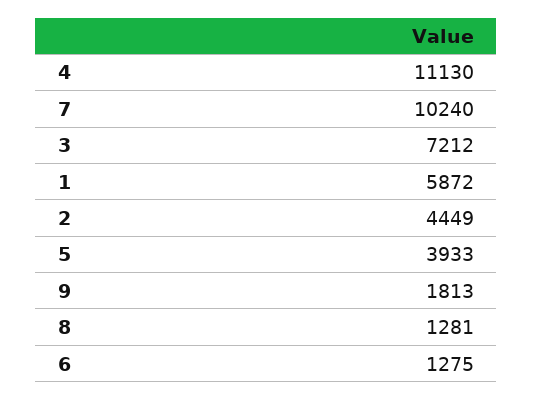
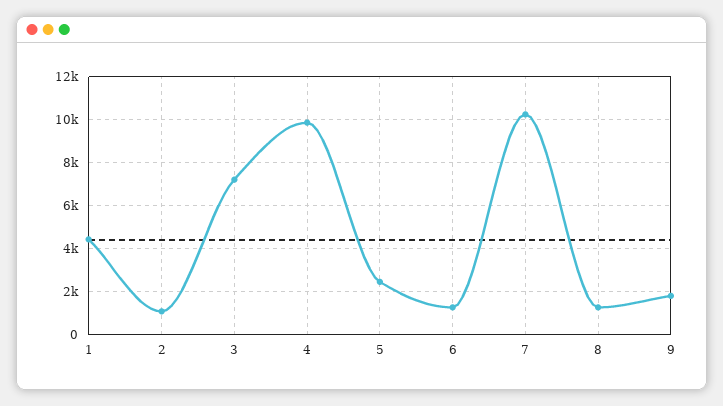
  {
-   "4": 11130,
+   "4": 10000,
    "7": 10240,
    "3": 7212,
-   "1": 5872,
+   "1": 4500,
-   "2": 4449,
+   "2": 1000,
-   "5": 3933,
+   "5": 2500,
    "9": 1813,
    "8": 1281,
    "6": 1275
  }

